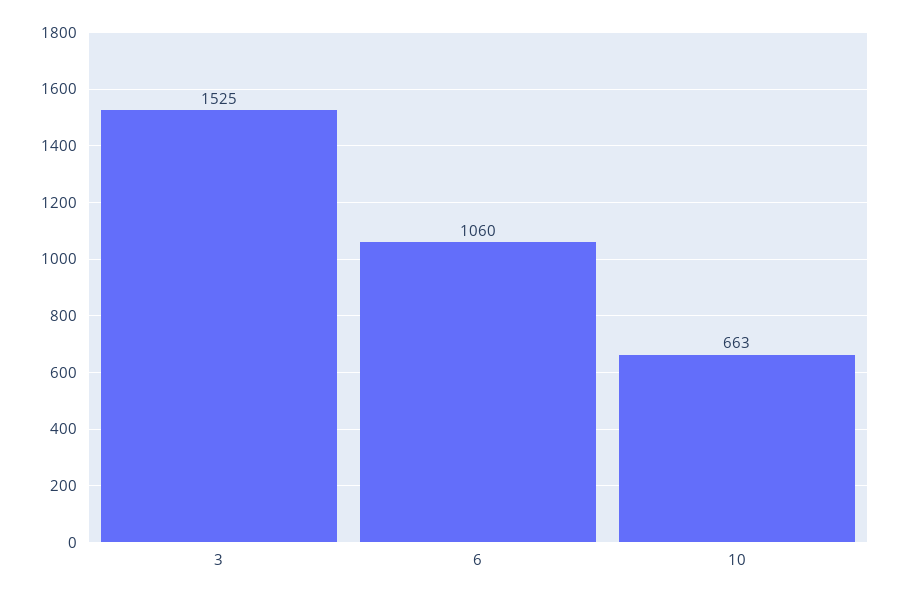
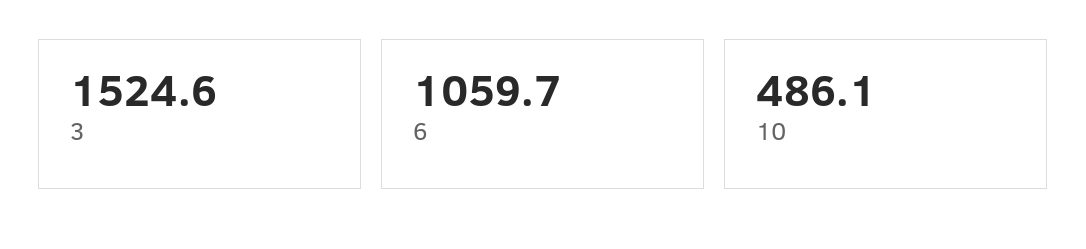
  {
    "3": 1524.6,
    "6": 1059.7,
-   "10": 663
+   "10": 486.1
  }

